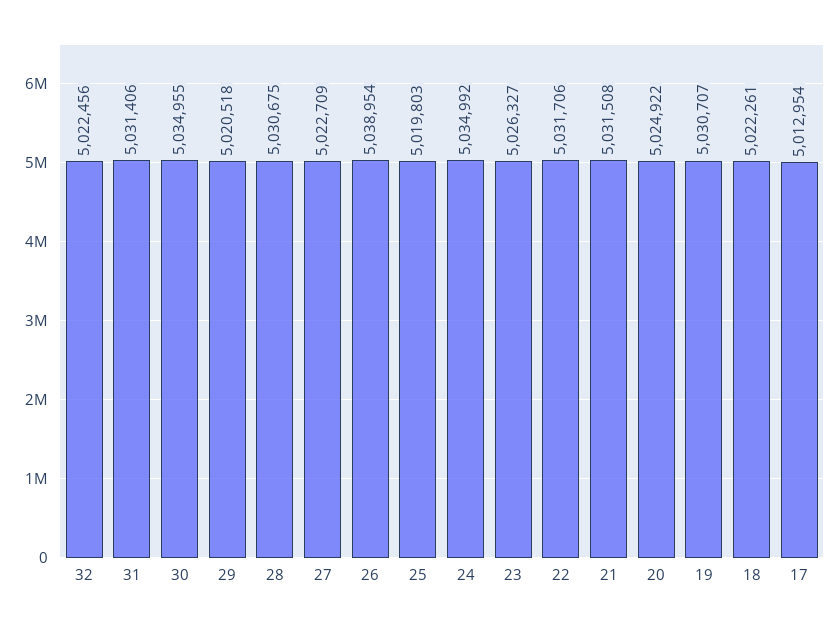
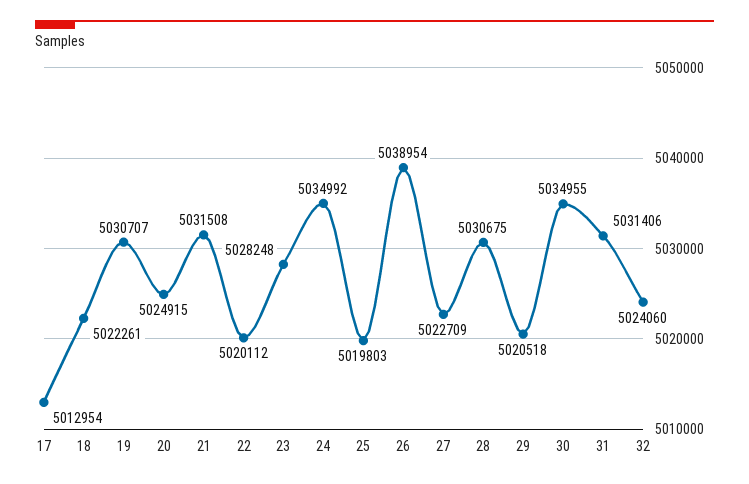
  {
-   "32": 5022456,
+   "32": 5024060,
    "31": 5031406,
    "30": 5034955,
    "29": 5020518,
    "28": 5030675,
    "27": 5022709,
    "26": 5038954,
    "25": 5019803,
    "24": 5034992,
-   "23": 5026327,
+   "23": 5028248,
-   "22": 5031706,
+   "22": 5020112,
    "21": 5031508,
-   "20": 5024922,
+   "20": 5024915,
    "19": 5030707,
    "18": 5022261,
    "17": 5012954
  }

